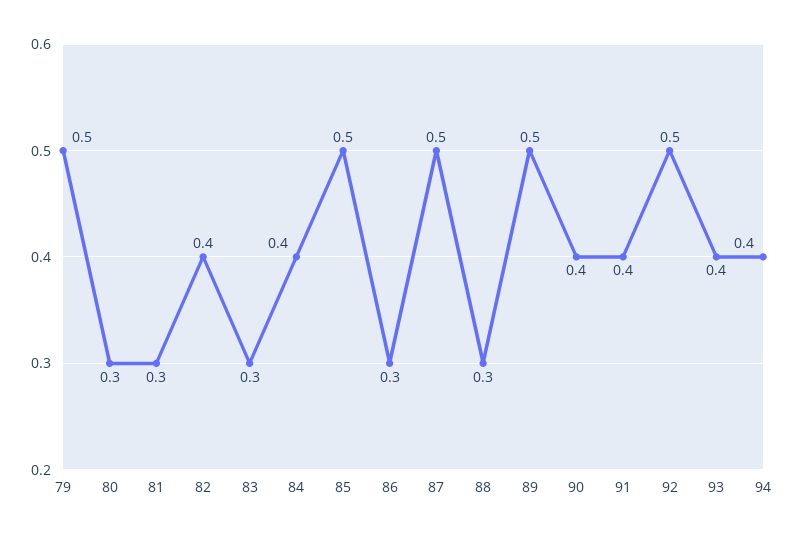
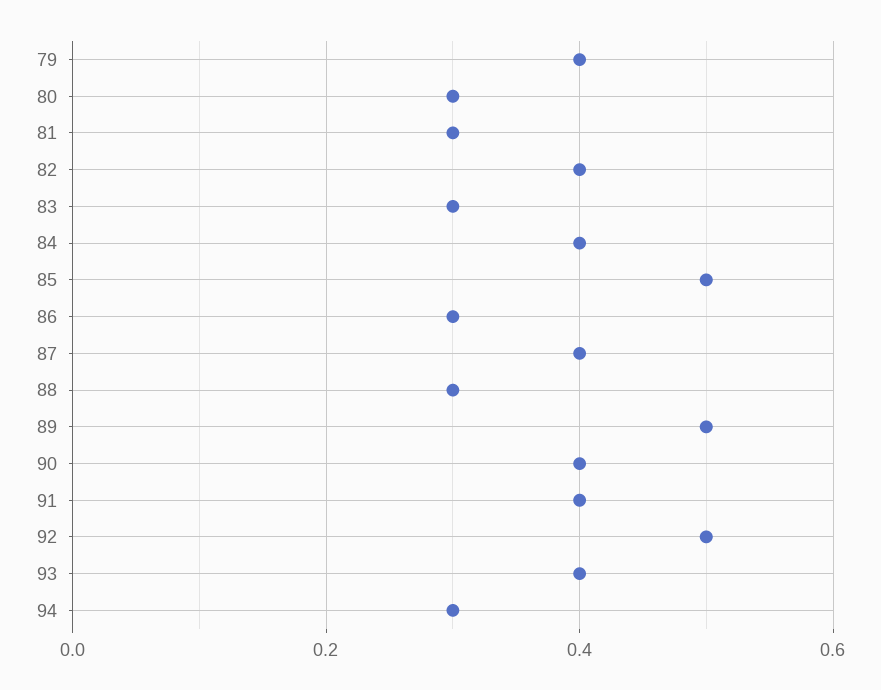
  {
-   "79": 0.5,
+   "79": 0.4,
    "80": 0.3,
    "81": 0.3,
    "82": 0.4,
    "83": 0.3,
    "84": 0.4,
    "85": 0.5,
    "86": 0.3,
-   "87": 0.5,
+   "87": 0.4,
    "88": 0.3,
    "89": 0.5,
    "90": 0.4,
    "91": 0.4,
    "92": 0.5,
    "93": 0.4,
-   "94": 0.4
+   "94": 0.3
  }

